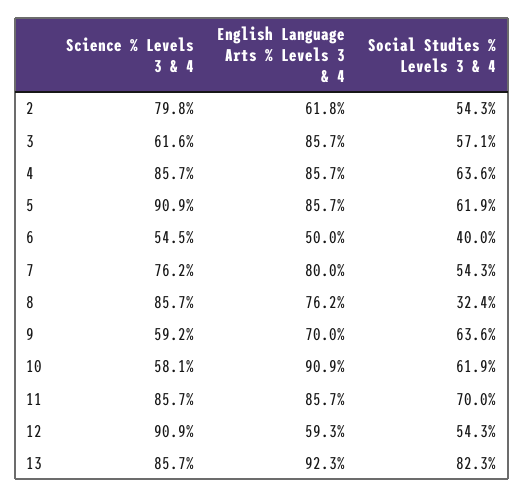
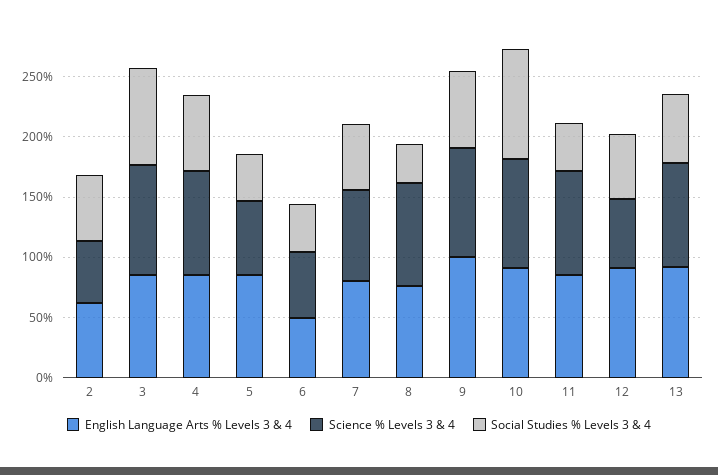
  {
    "Science % Levels 3 & 4": {
-     "2": 79.8,
+     "2": 50,
-     "3": 61.6,
+     "3": 90,
      "4": 85.7,
-     "5": 90.9,
+     "5": 60,
      "6": 54.5,
      "7": 76.2,
      "8": 85.7,
-     "9": 59.2,
+     "9": 90,
-     "10": 58.1,
+     "10": 90,
      "11": 85.7,
-     "12": 90.9,
+     "12": 60,
      "13": 85.7
    },
    "English Language Arts % Levels 3 & 4": {
      "2": 61.8,
      "3": 85.7,
      "4": 85.7,
      "5": 85.7,
      "6": 50,
      "7": 80,
      "8": 76.2,
-     "9": 70,
+     "9": 100,
      "10": 90.9,
      "11": 85.7,
-     "12": 59.3,
+     "12": 90,
      "13": 92.3
    },
    "Social Studies % Levels 3 & 4": {
      "2": 54.3,
-     "3": 57.1,
+     "3": 80,
      "4": 63.6,
-     "5": 61.9,
+     "5": 40,
      "6": 40,
      "7": 54.3,
      "8": 32.4,
      "9": 63.6,
-     "10": 61.9,
+     "10": 90,
-     "11": 70,
+     "11": 40,
      "12": 54.3,
-     "13": 82.3
+     "13": 60
    }
  }

